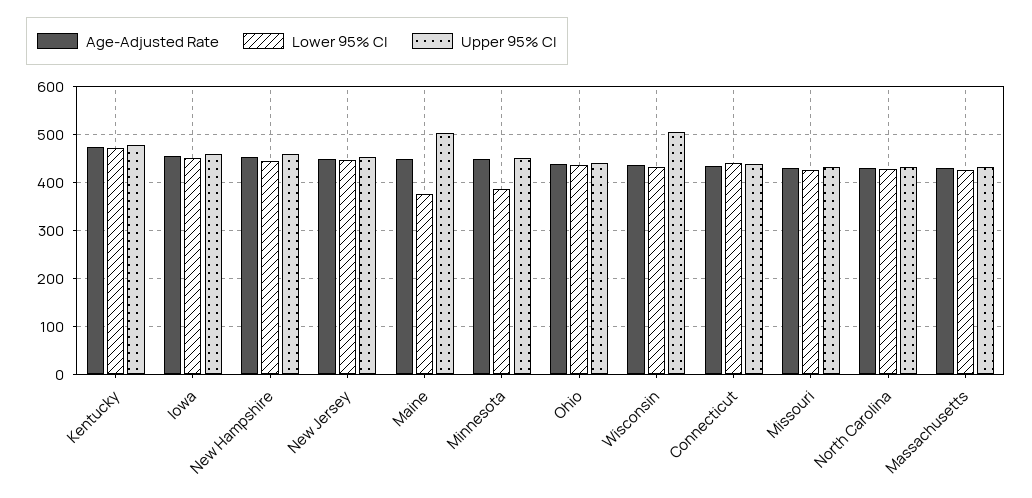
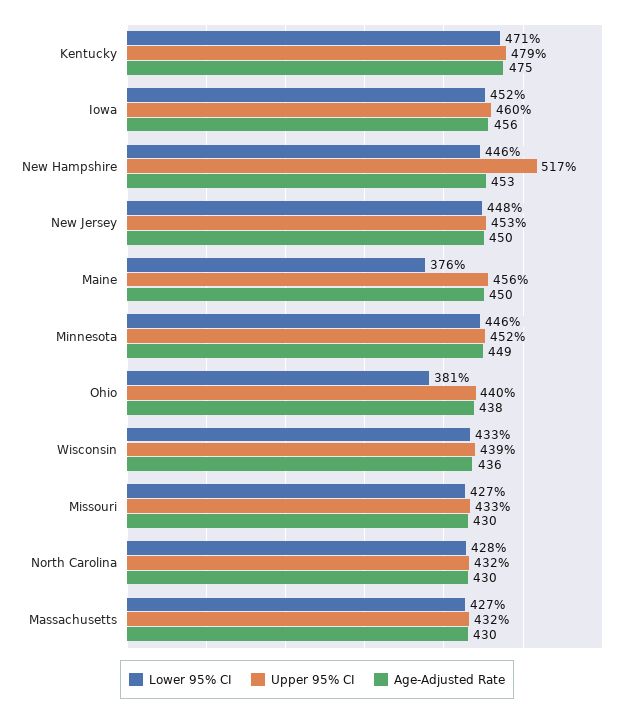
  {
    "Age-Adjusted Rate": {
      "Kentucky": 475,
      "Iowa": 456,
      "New Hampshire": 453,
      "New Jersey": 450,
      "Maine": 450,
      "Minnesota": 449,
      "Ohio": 438,
      "Wisconsin": 436,
-     "Connecticut": 440,
      "Missouri": 430,
      "North Carolina": 430,
      "Massachusetts": 430
    },
    "Lower 95% CI": {
      "Kentucky": 471,
      "Iowa": 452,
      "New Hampshire": 446,
      "New Jersey": 448,
      "Maine": 376,
-     "Minnesota": 380,
+     "Minnesota": 446,
-     "Ohio": 440,
+     "Ohio": 381,
      "Wisconsin": 433,
-     "Connecticut": 440,
      "Missouri": 427,
      "North Carolina": 428,
      "Massachusetts": 427
    },
    "Upper 95% CI": {
      "Kentucky": 479,
      "Iowa": 460,
-     "New Hampshire": 460,
+     "New Hampshire": 517,
      "New Jersey": 453,
-     "Maine": 500,
+     "Maine": 456,
      "Minnesota": 452,
      "Ohio": 440,
-     "Wisconsin": 500,
+     "Wisconsin": 439,
-     "Connecticut": 440,
      "Missouri": 433,
      "North Carolina": 432,
      "Massachusetts": 432
    }
  }

